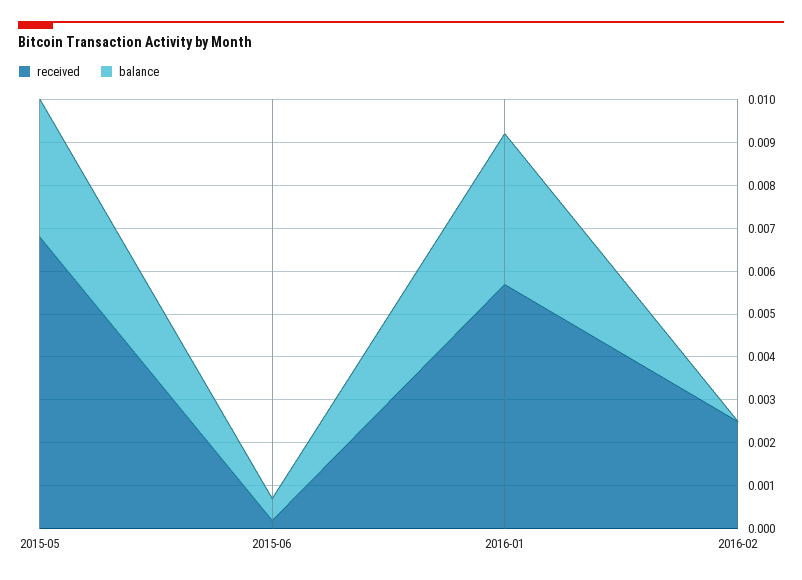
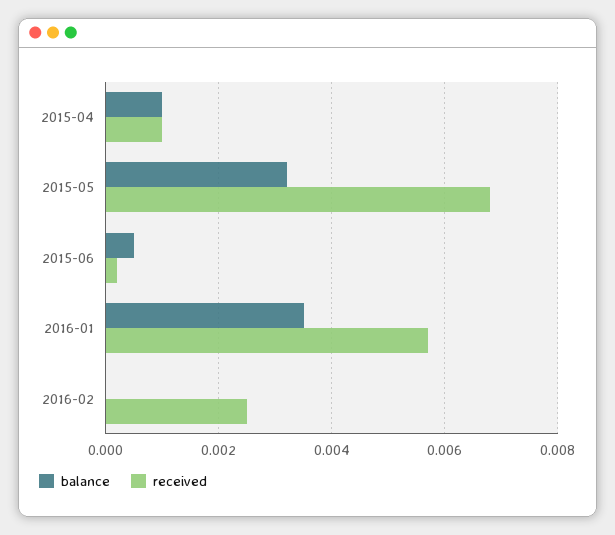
  {
    "received": {
      "2015-05": 0.007,
      "2015-06": 0,
      "2016-01": 0.0055,
-     "2016-02": 0.0025
+     "2016-02": 0.0025,
+     "2015-04": 0.001
    },
    "balance": {
      "2015-05": 0.003,
      "2015-06": 0.0005,
      "2016-01": 0.0035,
-     "2016-02": 0
+     "2016-02": 0,
+     "2015-04": 0.001
    }
  }

